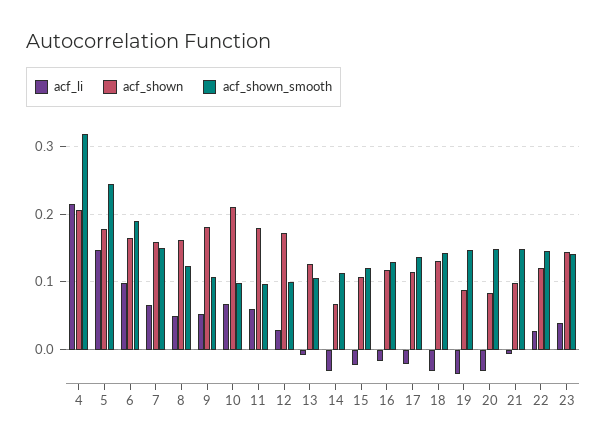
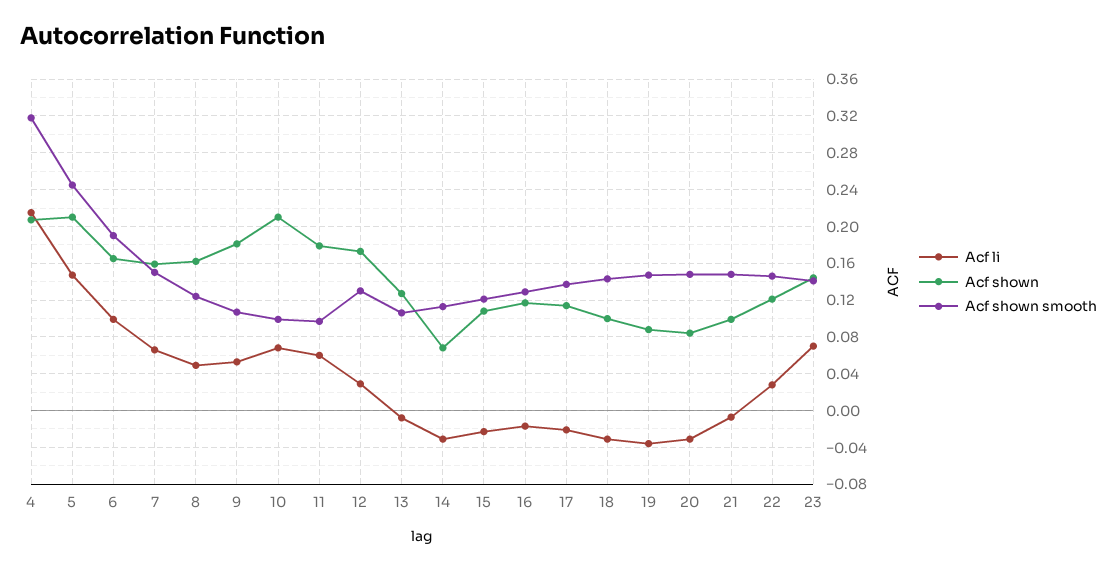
  {
    "acf_li": {
      "4": 0.22,
      "5": 0.15,
      "6": 0.1,
      "7": 0.07,
      "8": 0.05,
      "9": 0.05,
      "10": 0.07,
      "11": 0.06,
      "12": 0.03,
      "13": -0.01,
      "14": -0.03,
      "15": -0.02,
      "16": -0.02,
      "17": -0.02,
      "18": -0.03,
      "19": -0.04,
      "20": -0.03,
      "21": -0.01,
      "22": 0.03,
-     "23": 0.04
+     "23": 0.07
    },
    "acf_shown": {
      "4": 0.21,
-     "5": 0.18,
+     "5": 0.21,
      "6": 0.17,
      "7": 0.16,
      "8": 0.16,
      "9": 0.18,
      "10": 0.21,
      "11": 0.18,
      "12": 0.17,
      "13": 0.13,
      "14": 0.07,
      "15": 0.11,
      "16": 0.12,
      "17": 0.11,
-     "18": 0.13,
+     "18": 0.1,
      "19": 0.09,
      "20": 0.08,
      "21": 0.1,
      "22": 0.12,
      "23": 0.14
    },
    "acf_shown_smooth": {
      "4": 0.32,
      "5": 0.25,
      "6": 0.19,
      "7": 0.15,
      "8": 0.12,
      "9": 0.11,
      "10": 0.1,
      "11": 0.1,
-     "12": 0.1,
+     "12": 0.13,
      "13": 0.11,
      "14": 0.11,
      "15": 0.12,
      "16": 0.13,
      "17": 0.14,
      "18": 0.14,
      "19": 0.15,
      "20": 0.15,
      "21": 0.15,
      "22": 0.15,
      "23": 0.14
    }
  }

